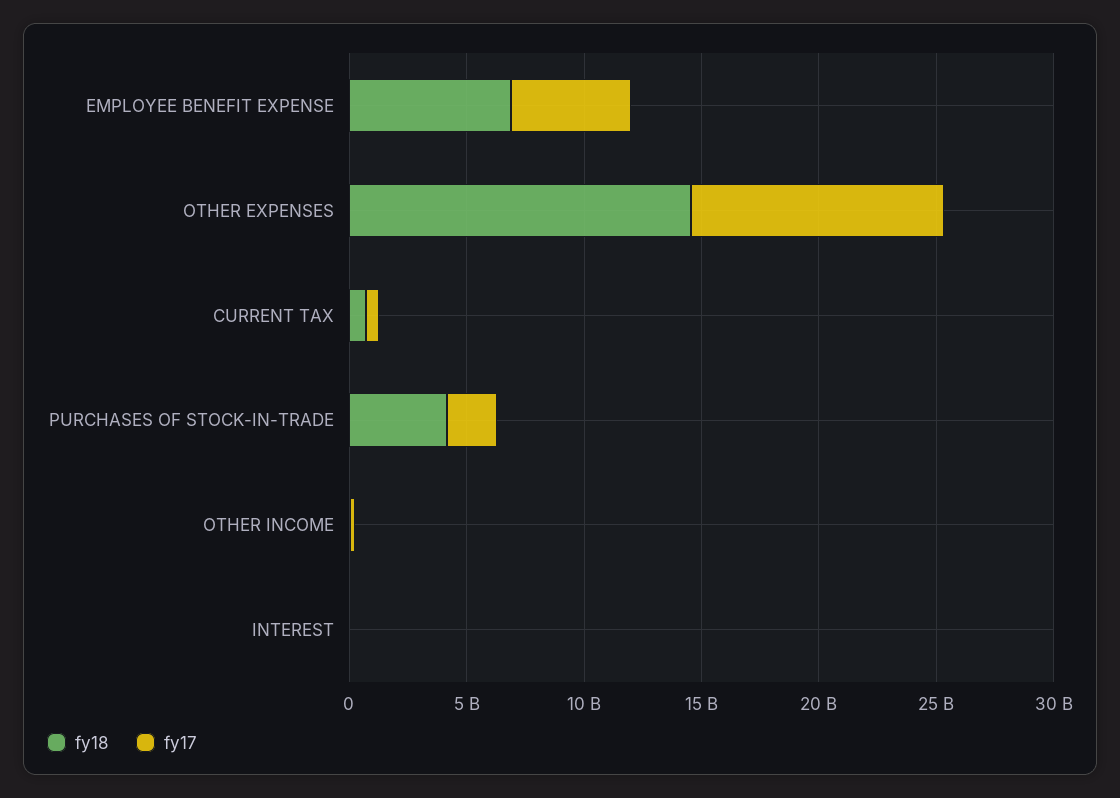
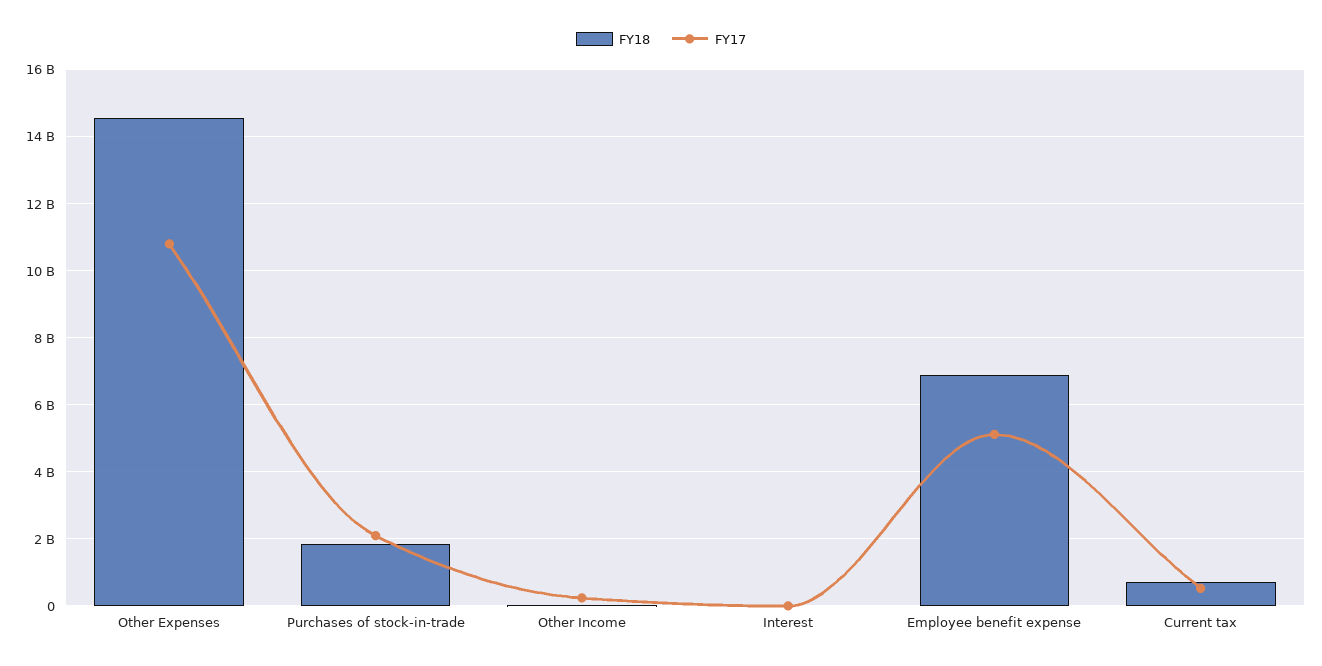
  {
    "fy18": {
      "EMPLOYEE BENEFIT EXPENSE": 6800000000,
      "OTHER EXPENSES": 14600000000,
      "CURRENT TAX": 800000000,
-     "PURCHASES OF STOCK-IN-TRADE": 4000000000,
+     "PURCHASES OF STOCK-IN-TRADE": 1800000000,
      "OTHER INCOME": 0,
      "INTEREST": 0
    },
    "fy17": {
      "EMPLOYEE BENEFIT EXPENSE": 5200000000,
      "OTHER EXPENSES": 10800000000,
      "CURRENT TAX": 600000000,
      "PURCHASES OF STOCK-IN-TRADE": 2000000000,
      "OTHER INCOME": 200000000,
      "INTEREST": 0
    }
  }

